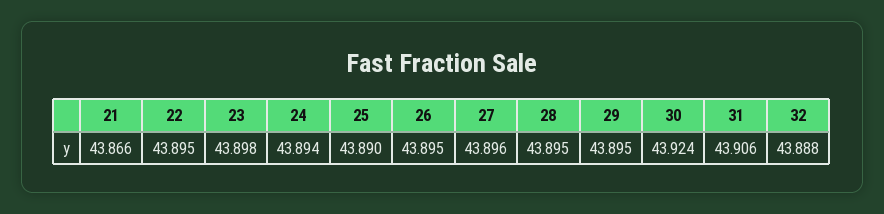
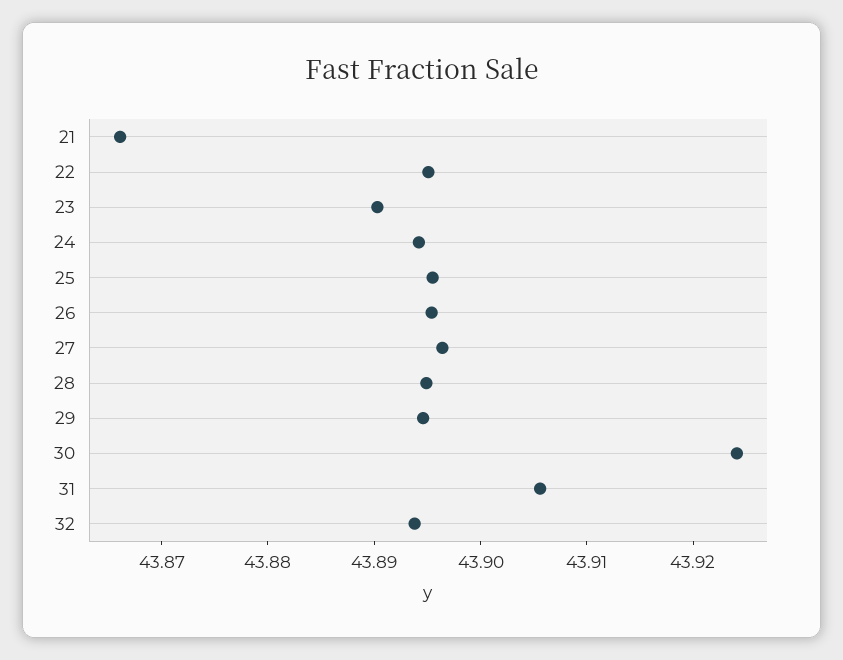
  {
    "21": 43.866,
    "22": 43.895,
-   "23": 43.898,
+   "23": 43.89,
    "24": 43.894,
-   "25": 43.89,
+   "25": 43.896,
    "26": 43.895,
    "27": 43.896,
    "28": 43.895,
    "29": 43.895,
    "30": 43.924,
    "31": 43.906,
-   "32": 43.888
+   "32": 43.894
  }

